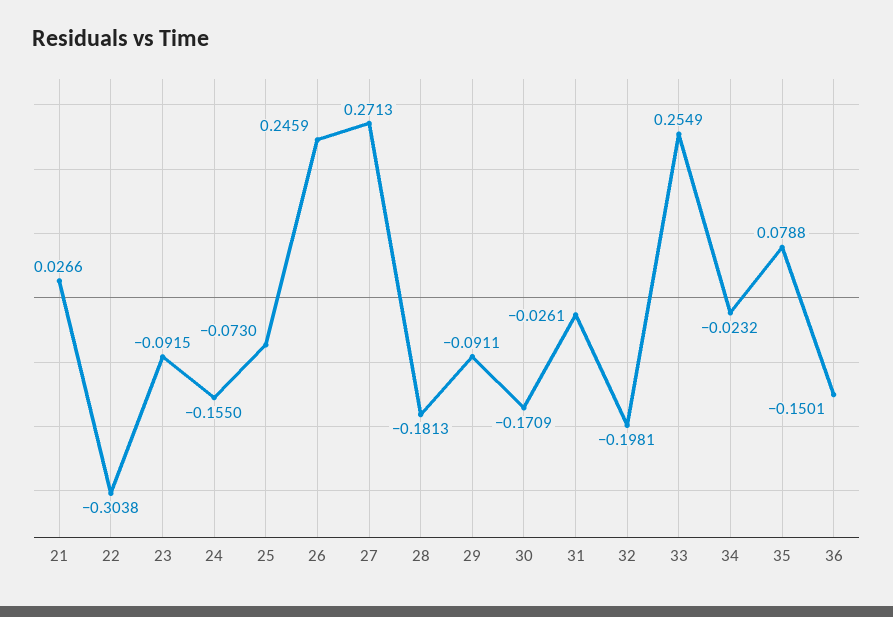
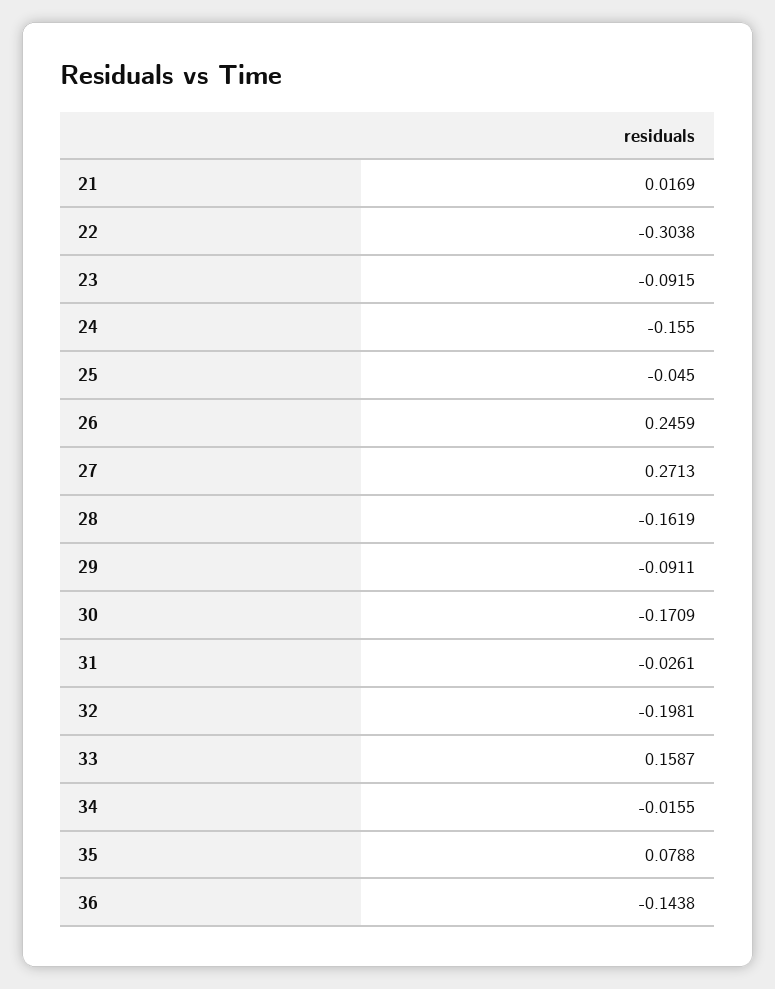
  {
-   "21": 0.0266,
+   "21": 0.0169,
    "22": -0.3038,
    "23": -0.0915,
    "24": -0.155,
-   "25": -0.073,
+   "25": -0.045,
    "26": 0.2459,
    "27": 0.2713,
-   "28": -0.1813,
+   "28": -0.1619,
    "29": -0.0911,
    "30": -0.1709,
    "31": -0.0261,
    "32": -0.1981,
-   "33": 0.2549,
+   "33": 0.1587,
-   "34": -0.0232,
+   "34": -0.0155,
    "35": 0.0788,
-   "36": -0.1501
+   "36": -0.1438
  }

